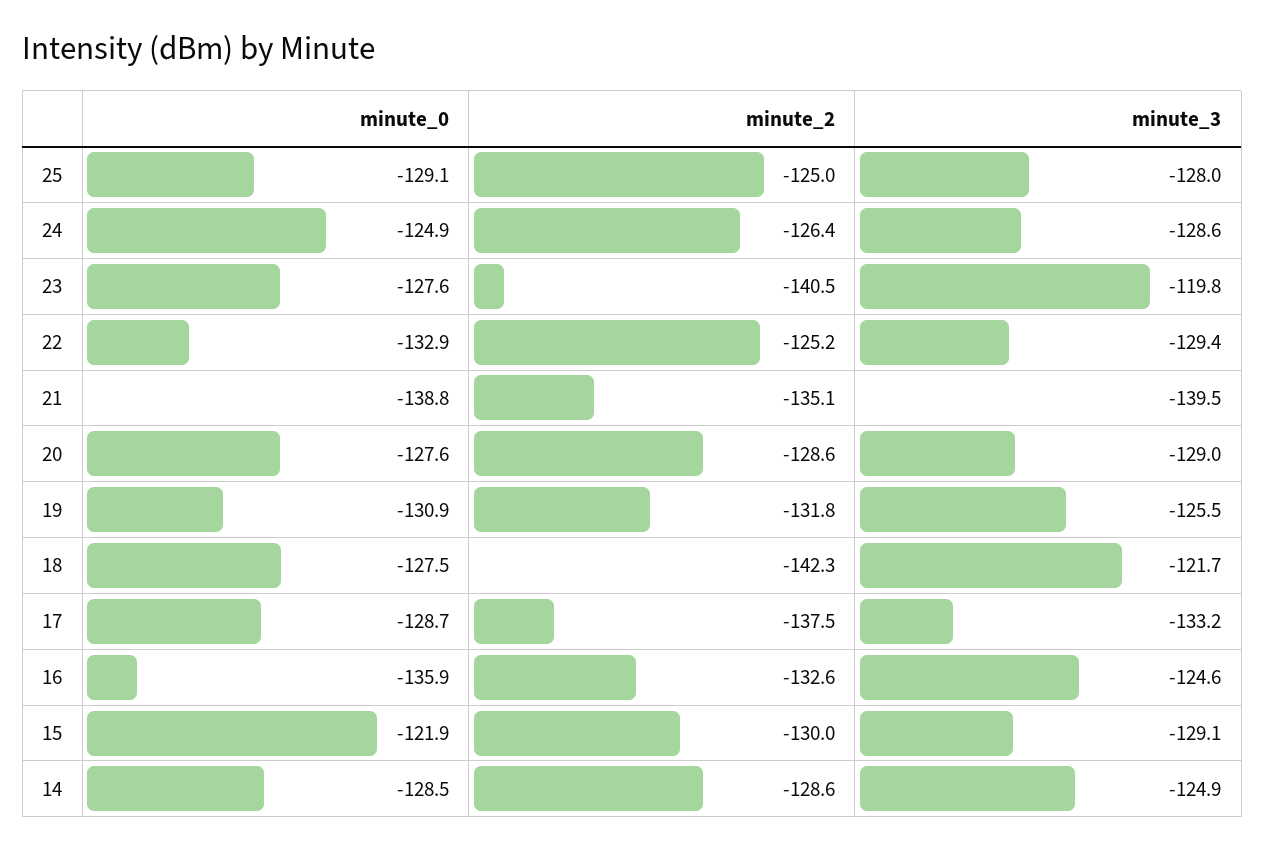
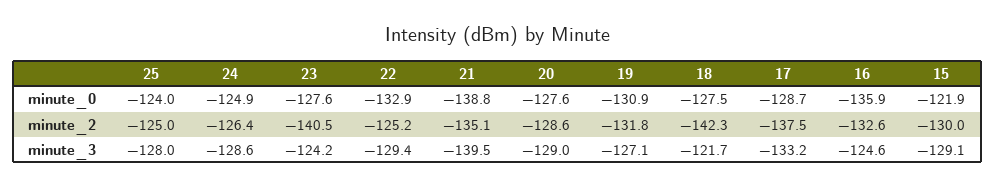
  {
    "minute_0": {
-     "25": -129.1,
+     "25": -124,
      "24": -124.9,
      "23": -127.6,
      "22": -132.9,
      "21": -138.8,
      "20": -127.6,
      "19": -130.9,
      "18": -127.5,
      "17": -128.7,
      "16": -135.9,
-     "15": -121.9,
+     "15": -121.9
-     "14": -128.5
    },
    "minute_2": {
      "25": -125,
      "24": -126.4,
      "23": -140.5,
      "22": -125.2,
      "21": -135.1,
      "20": -128.6,
      "19": -131.8,
      "18": -142.3,
      "17": -137.5,
      "16": -132.6,
-     "15": -130,
+     "15": -130
-     "14": -128.6
    },
    "minute_3": {
      "25": -128,
      "24": -128.6,
-     "23": -119.8,
+     "23": -124.2,
      "22": -129.4,
      "21": -139.5,
      "20": -129,
-     "19": -125.5,
+     "19": -127.1,
      "18": -121.7,
      "17": -133.2,
      "16": -124.6,
-     "15": -129.1,
+     "15": -129.1
-     "14": -124.9
    }
  }

